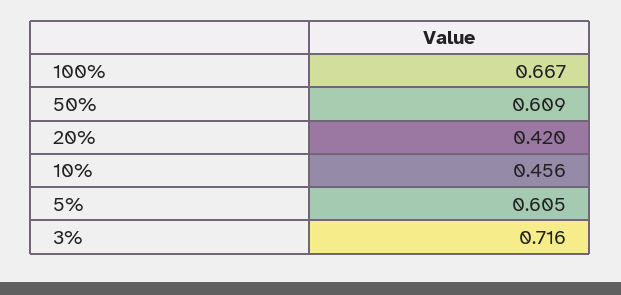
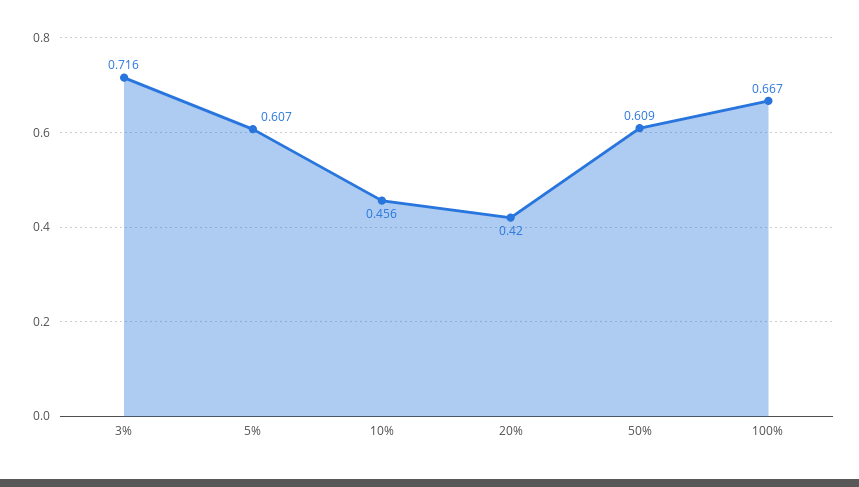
  {
    "100%": 0.667,
    "50%": 0.609,
    "20%": 0.42,
    "10%": 0.456,
-   "5%": 0.605,
+   "5%": 0.607,
    "3%": 0.716
  }

